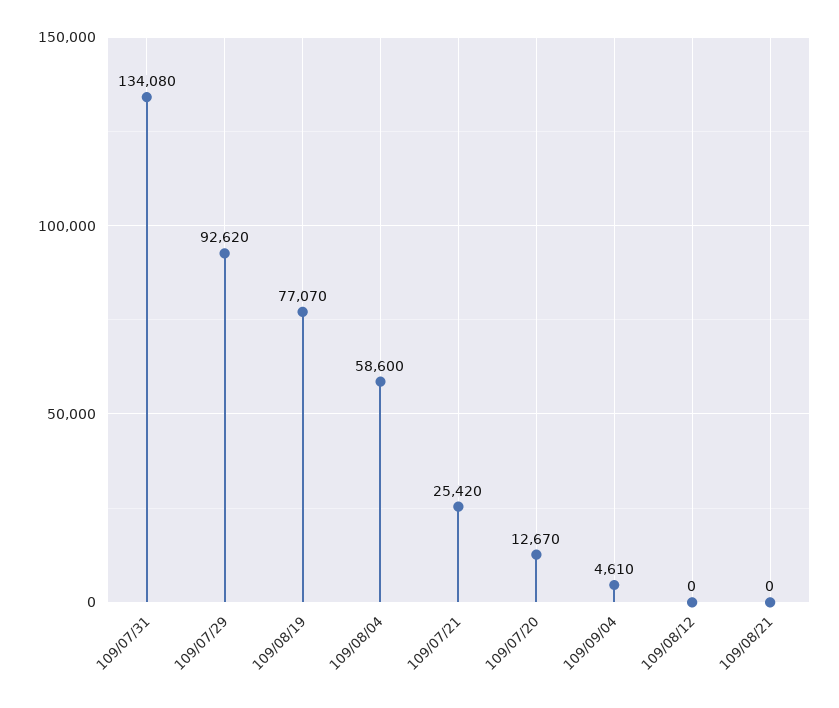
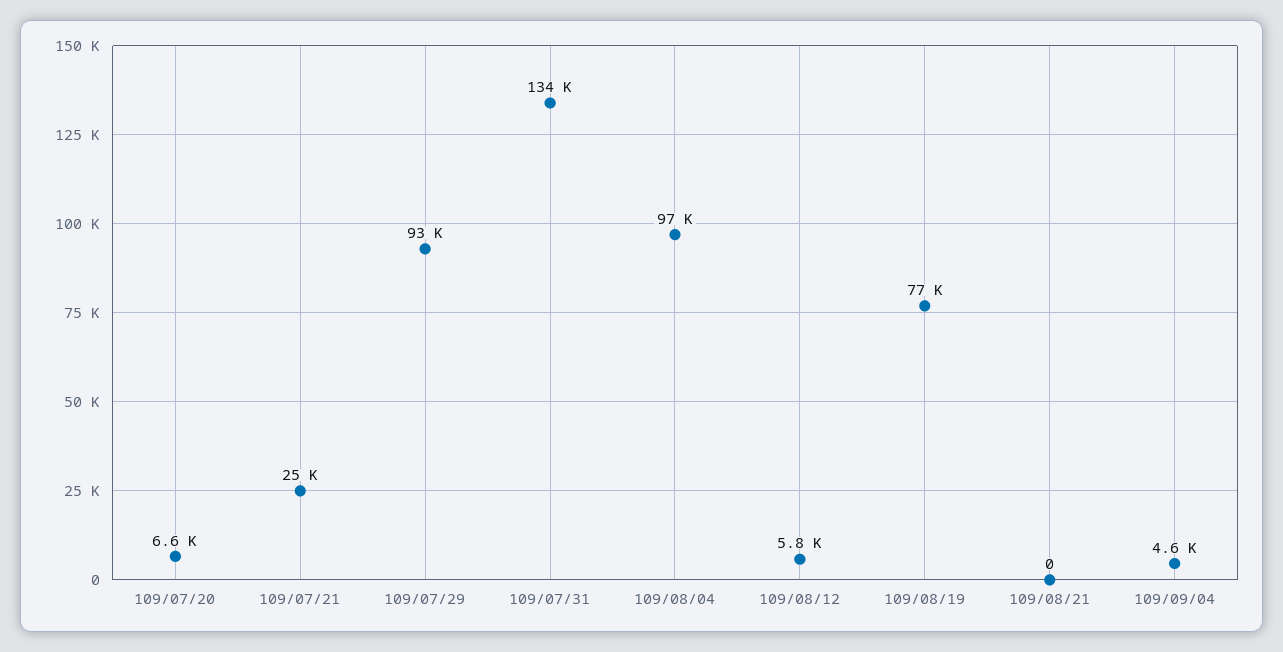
  {
    "109/07/31": 134080,
    "109/07/29": 92620,
    "109/08/19": 77070,
-   "109/08/04": 58600,
+   "109/08/04": 97000,
    "109/07/21": 25420,
-   "109/07/20": 12670,
+   "109/07/20": 6600,
    "109/09/04": 4610,
-   "109/08/12": 0,
+   "109/08/12": 5800,
    "109/08/21": 0
  }

